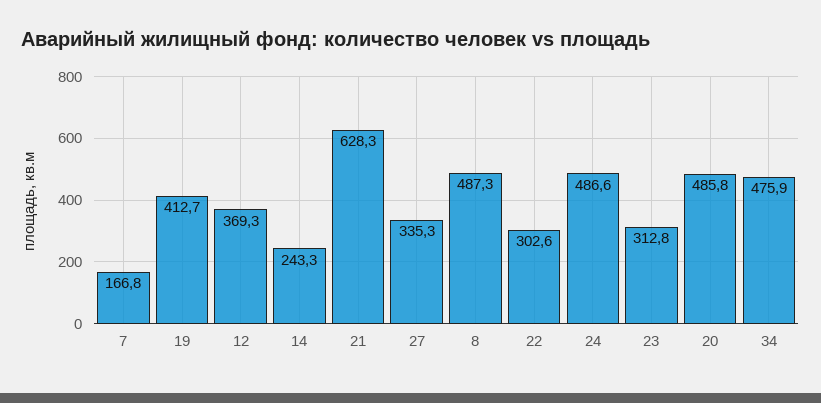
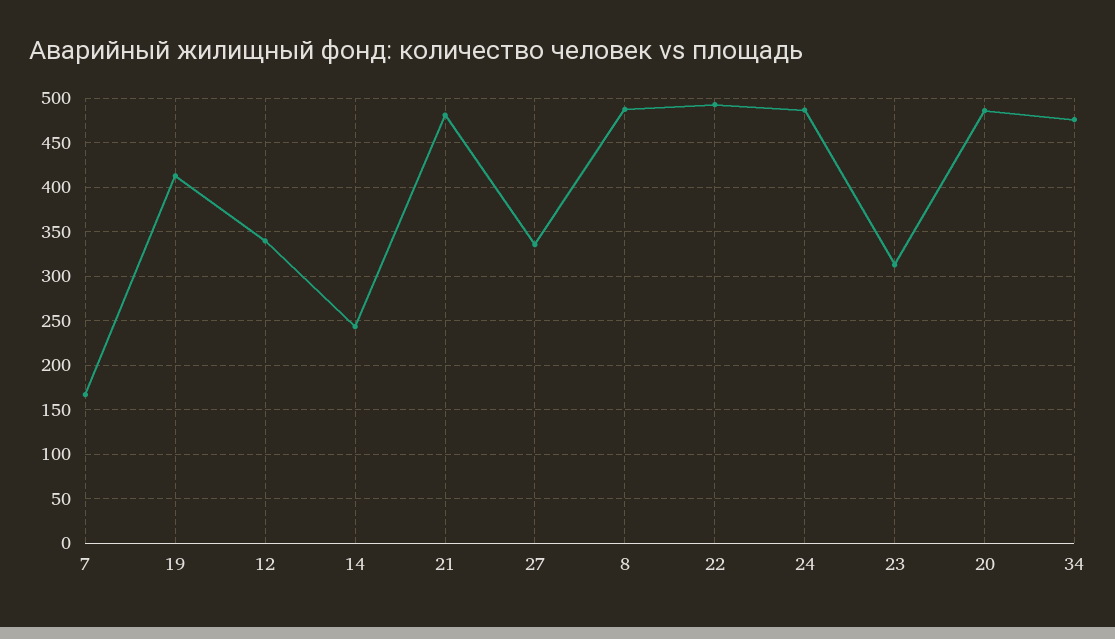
  {
    "7": 166.8,
    "19": 412.7,
-   "12": 369.3,
+   "12": 340,
    "14": 243.3,
-   "21": 628.3,
+   "21": 480,
    "27": 335.3,
    "8": 487.3,
-   "22": 302.6,
+   "22": 490,
    "24": 486.6,
    "23": 312.8,
    "20": 485.8,
    "34": 475.9
  }

